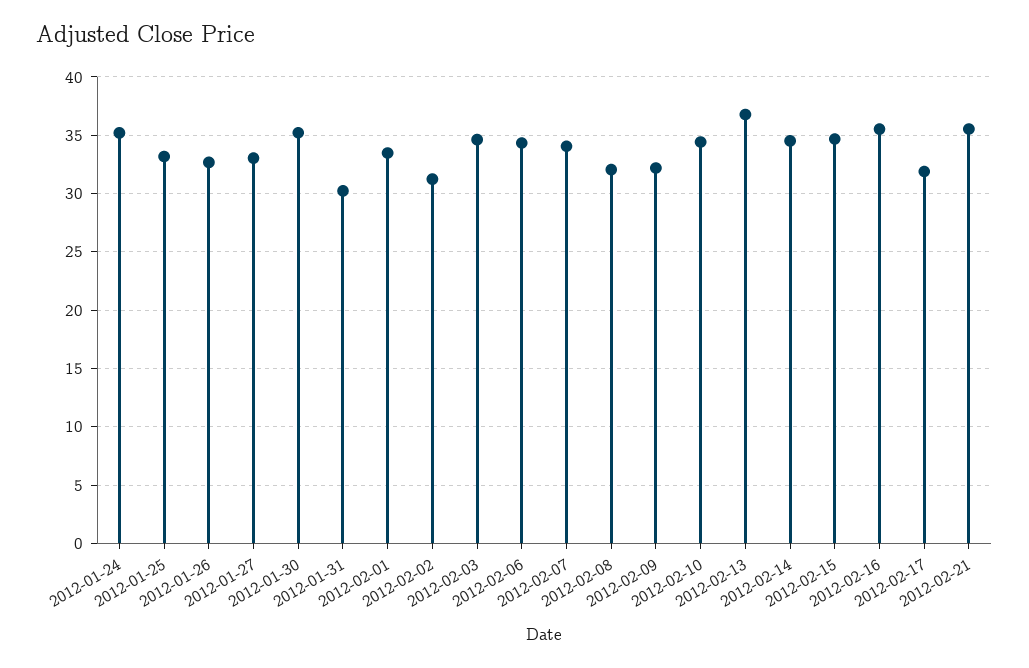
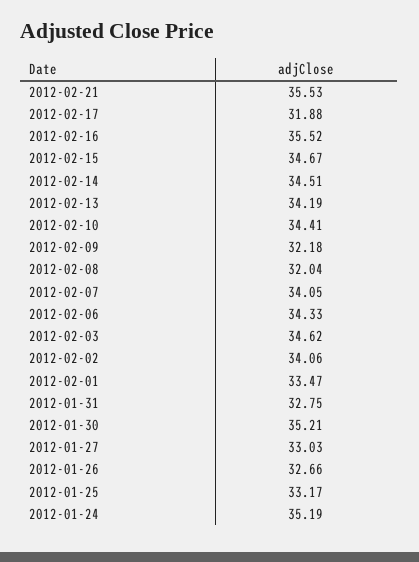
  {
    "2012-01-24": 35.19,
    "2012-01-25": 33.17,
    "2012-01-26": 32.66,
    "2012-01-27": 33.03,
    "2012-01-30": 35.21,
-   "2012-01-31": 30,
+   "2012-01-31": 32.75,
    "2012-02-01": 33.47,
-   "2012-02-02": 31,
+   "2012-02-02": 34.06,
    "2012-02-03": 34.62,
    "2012-02-06": 34.33,
    "2012-02-07": 34.05,
    "2012-02-08": 32.04,
    "2012-02-09": 32.18,
    "2012-02-10": 34.41,
-   "2012-02-13": 37,
+   "2012-02-13": 34.19,
    "2012-02-14": 34.51,
    "2012-02-15": 34.67,
    "2012-02-16": 35.52,
    "2012-02-17": 31.88,
    "2012-02-21": 35.53
  }

